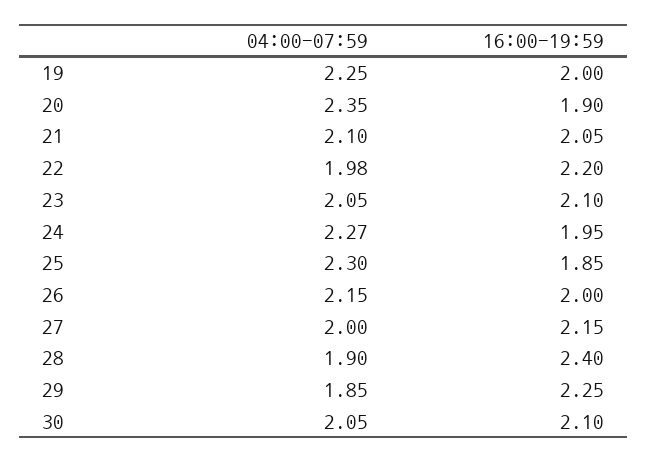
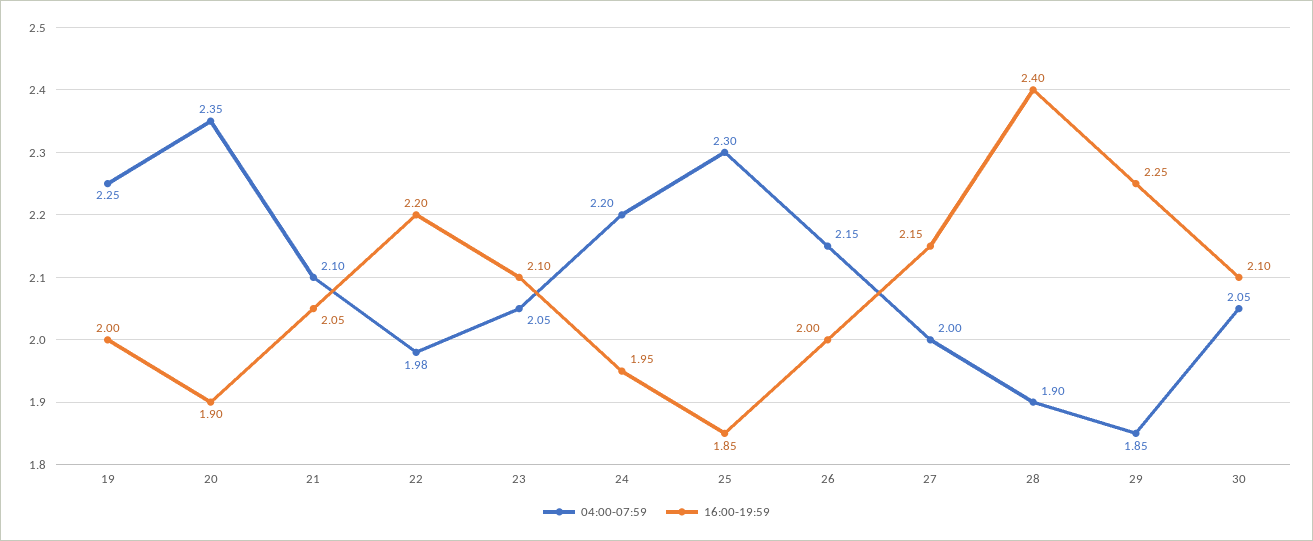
  {
    "04:00-07:59": {
      "19": 2.25,
      "20": 2.35,
      "21": 2.1,
      "22": 1.98,
      "23": 2.05,
-     "24": 2.27,
+     "24": 2.2,
      "25": 2.3,
      "26": 2.15,
      "27": 2,
      "28": 1.9,
      "29": 1.85,
      "30": 2.05
    },
    "16:00-19:59": {
      "19": 2,
      "20": 1.9,
      "21": 2.05,
      "22": 2.2,
      "23": 2.1,
      "24": 1.95,
      "25": 1.85,
      "26": 2,
      "27": 2.15,
      "28": 2.4,
      "29": 2.25,
      "30": 2.1
    }
  }

